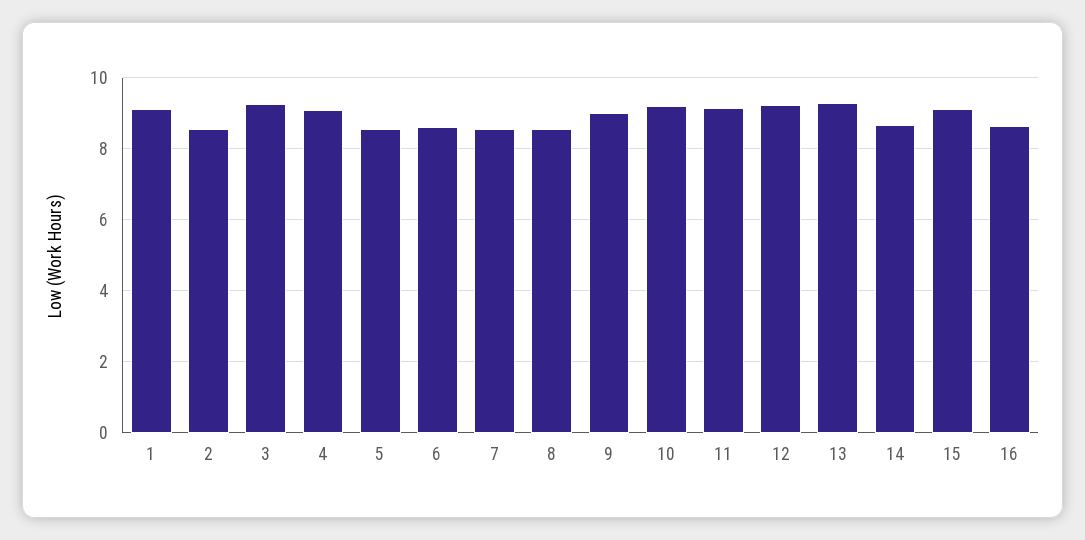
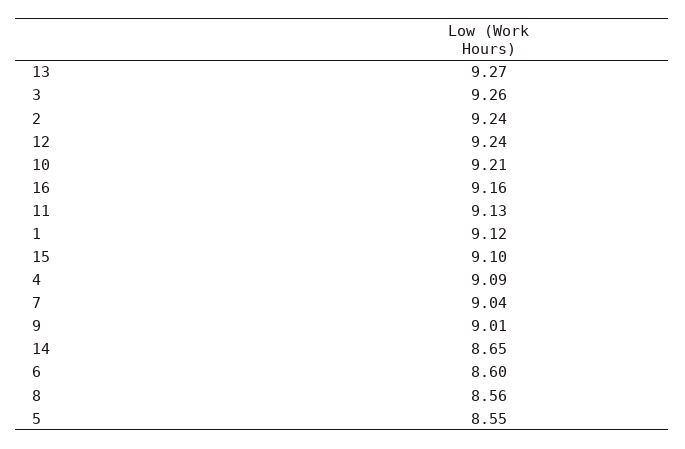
  {
    "1": 9.12,
-   "2": 8.6,
+   "2": 9.24,
    "3": 9.26,
    "4": 9.09,
    "5": 8.55,
    "6": 8.6,
-   "7": 8.6,
+   "7": 9.04,
    "8": 8.56,
    "9": 9.01,
    "10": 9.21,
    "11": 9.13,
    "12": 9.24,
    "13": 9.27,
    "14": 8.65,
    "15": 9.1,
-   "16": 8.6
+   "16": 9.16
  }

